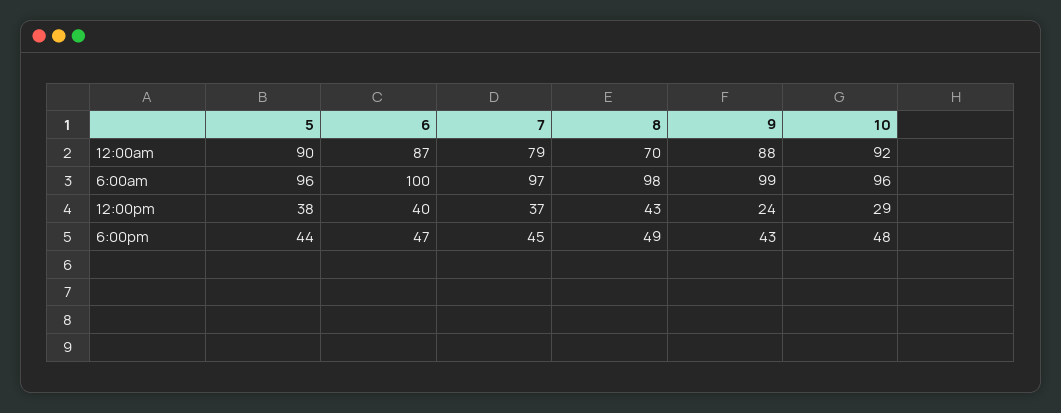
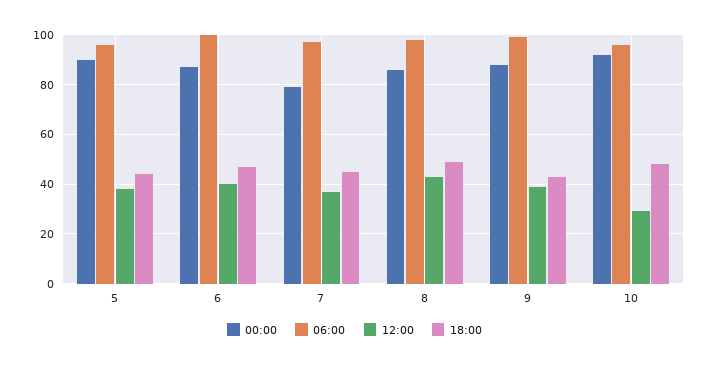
  {
    "12:00am": {
      "5": 90,
      "6": 87,
      "7": 79,
-     "8": 70,
+     "8": 85,
      "9": 88,
      "10": 92
    },
    "6:00am": {
      "5": 96,
      "6": 100,
      "7": 97,
      "8": 98,
      "9": 99,
      "10": 96
    },
    "12:00pm": {
      "5": 38,
      "6": 40,
      "7": 37,
      "8": 43,
-     "9": 24,
+     "9": 40,
      "10": 29
    },
    "6:00pm": {
      "5": 44,
      "6": 47,
      "7": 45,
      "8": 49,
      "9": 43,
      "10": 48
    }
  }

